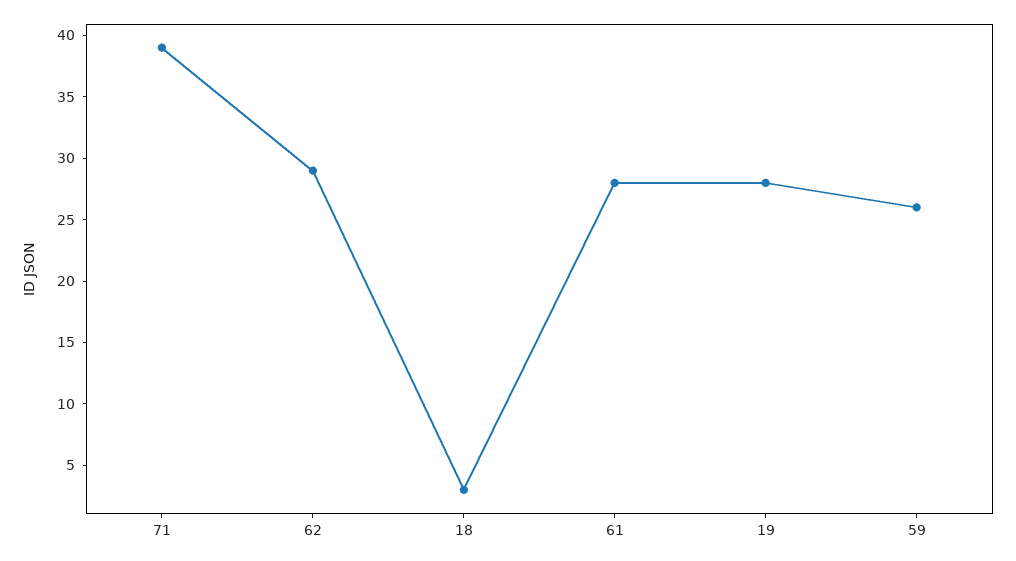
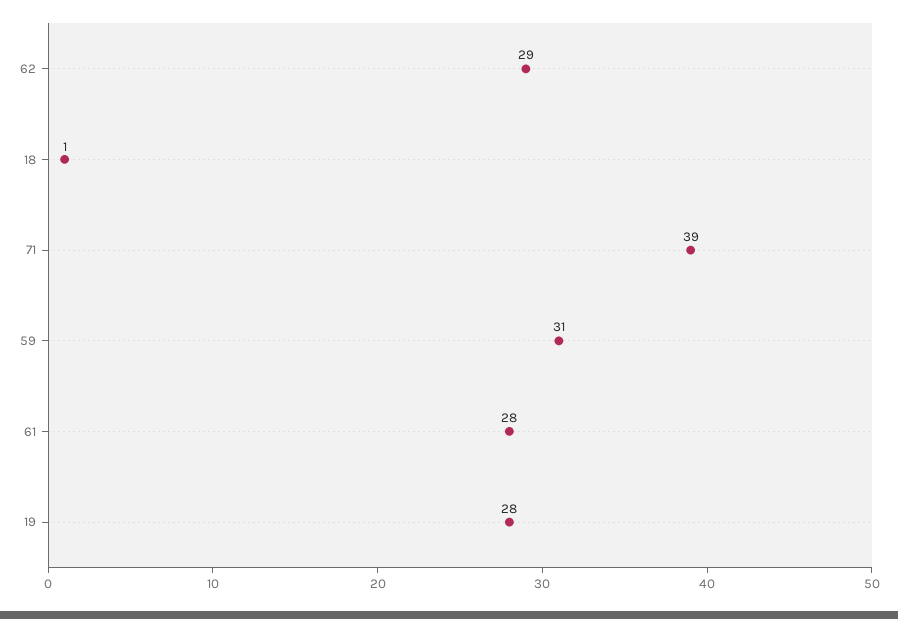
  {
    "71": 39,
    "62": 29,
-   "18": 3,
+   "18": 1,
    "61": 28,
    "19": 28,
-   "59": 26
+   "59": 31
  }

